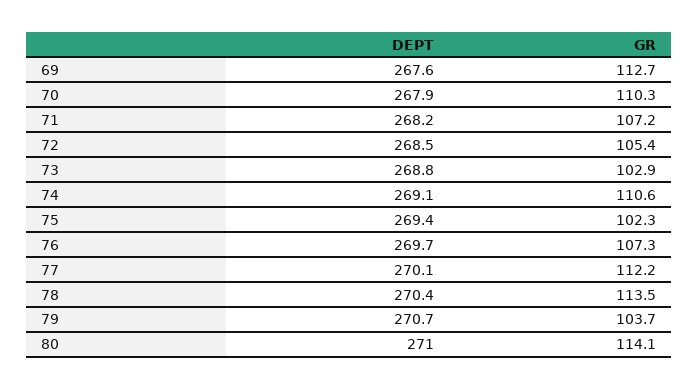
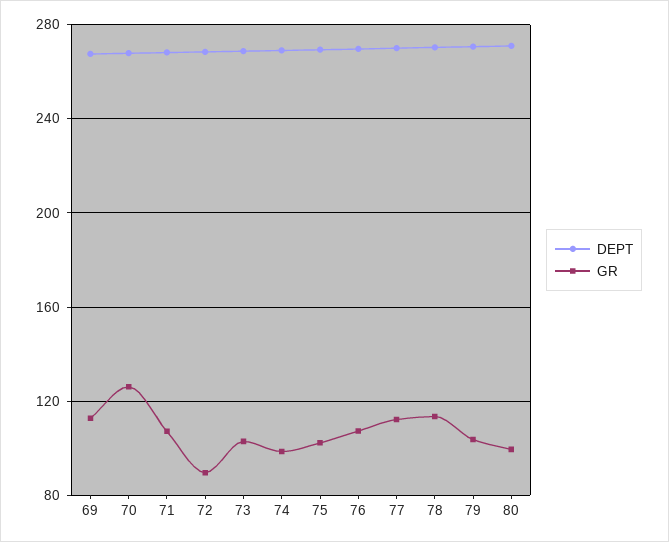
  {
    "DEPT": {
      "69": 267.6,
      "70": 267.9,
      "71": 268.2,
      "72": 268.5,
      "73": 268.8,
      "74": 269.1,
      "75": 269.4,
      "76": 269.7,
      "77": 270.1,
      "78": 270.4,
      "79": 270.7,
      "80": 271
    },
    "GR": {
      "69": 112.7,
-     "70": 110.3,
+     "70": 125,
      "71": 107.2,
-     "72": 105.4,
+     "72": 90,
      "73": 102.9,
-     "74": 110.6,
+     "74": 100,
      "75": 102.3,
      "76": 107.3,
      "77": 112.2,
      "78": 113.5,
      "79": 103.7,
-     "80": 114.1
+     "80": 100
    }
  }

